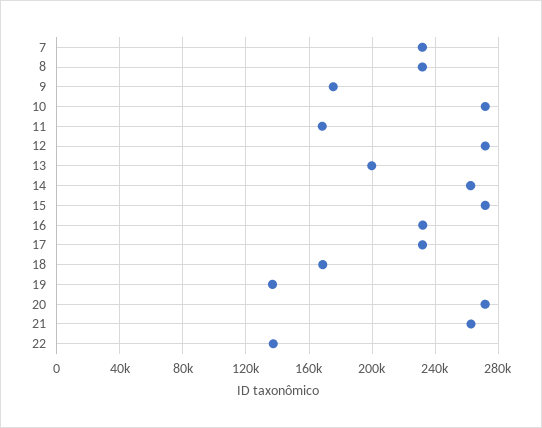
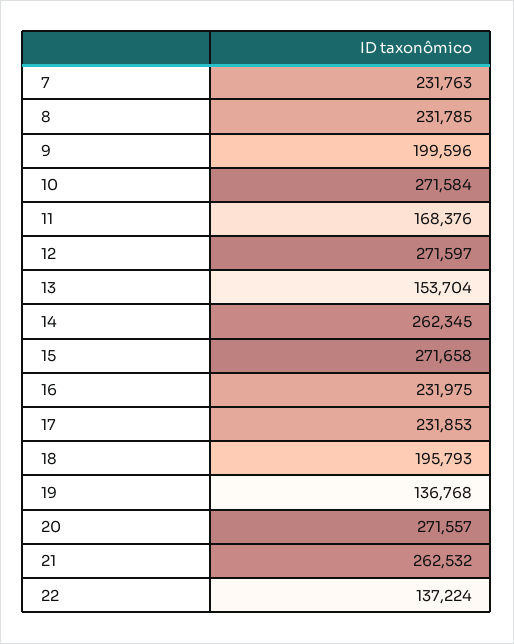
  {
    "7": 231763,
    "8": 231785,
-   "9": 175000,
+   "9": 199596,
    "10": 271584,
    "11": 168376,
    "12": 271597,
-   "13": 200000,
+   "13": 153704,
    "14": 262345,
    "15": 271658,
    "16": 231975,
    "17": 231853,
-   "18": 170000,
+   "18": 195793,
    "19": 136768,
    "20": 271557,
    "21": 262532,
    "22": 137224
  }

